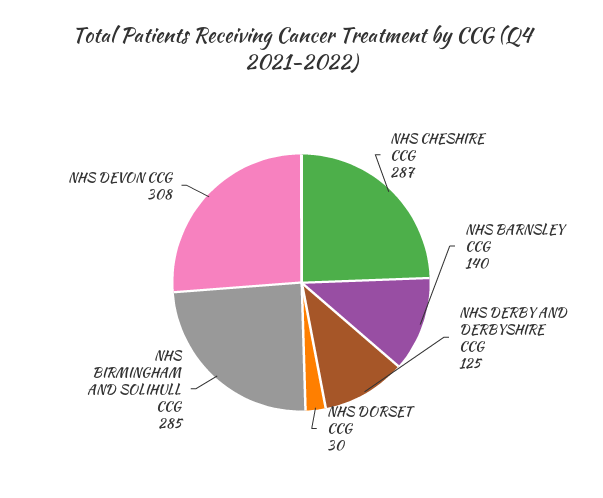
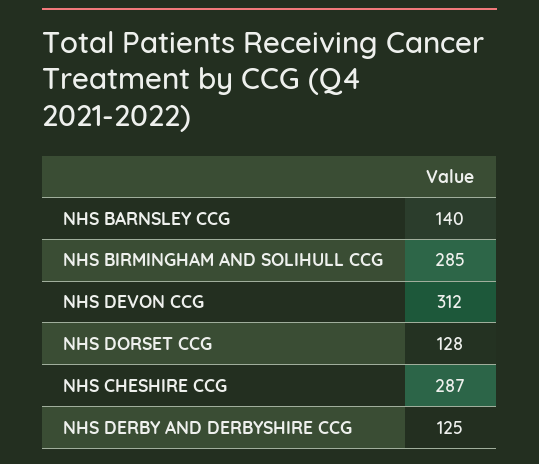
  {
    "NHS CHESHIRE CCG": 287,
    "NHS BARNSLEY CCG": 140,
    "NHS DERBY AND DERBYSHIRE CCG": 125,
-   "NHS DORSET CCG": 30,
+   "NHS DORSET CCG": 128,
    "NHS BIRMINGHAM AND SOLIHULL CCG": 285,
-   "NHS DEVON CCG": 308
+   "NHS DEVON CCG": 312
  }

